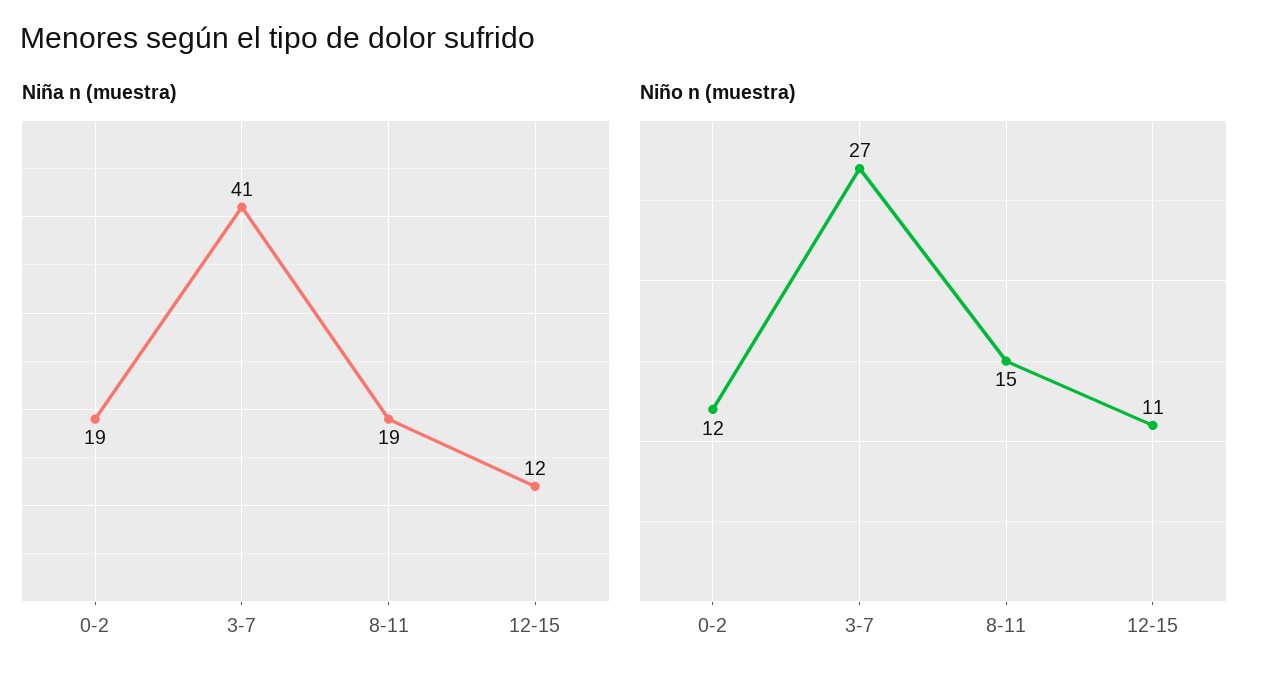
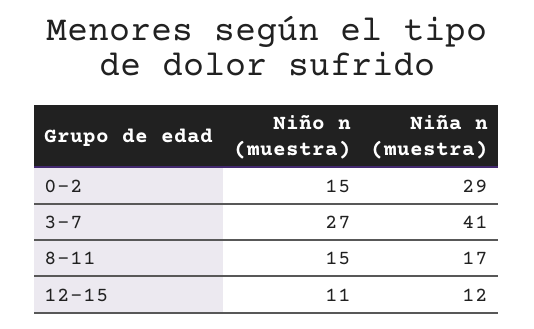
  {
    "Niña n (muestra)": {
-     "0-2": 19,
+     "0-2": 29,
      "3-7": 41,
-     "8-11": 19,
+     "8-11": 17,
      "12-15": 12
    },
    "Niño n (muestra)": {
-     "0-2": 12,
+     "0-2": 15,
      "3-7": 27,
      "8-11": 15,
      "12-15": 11
    }
  }

